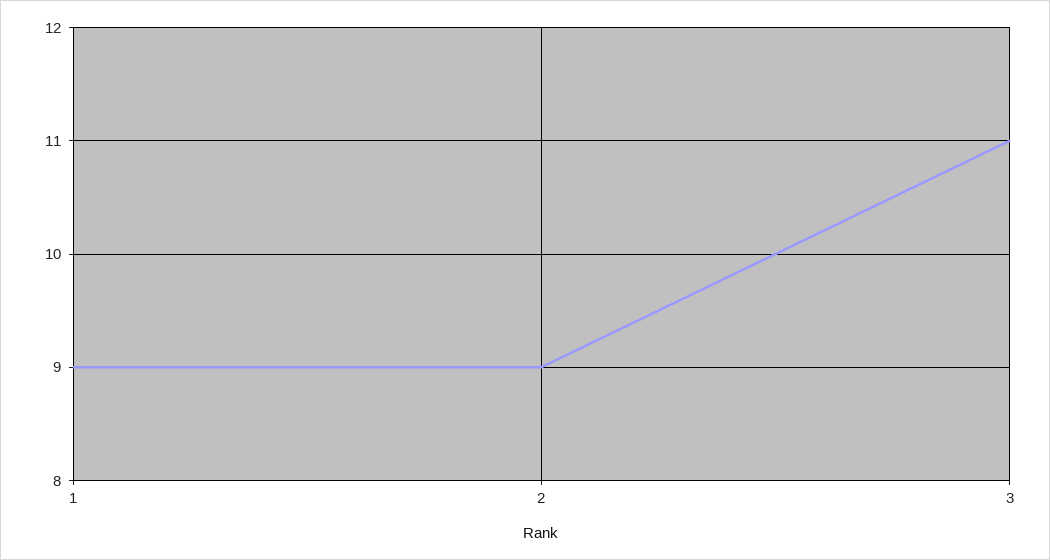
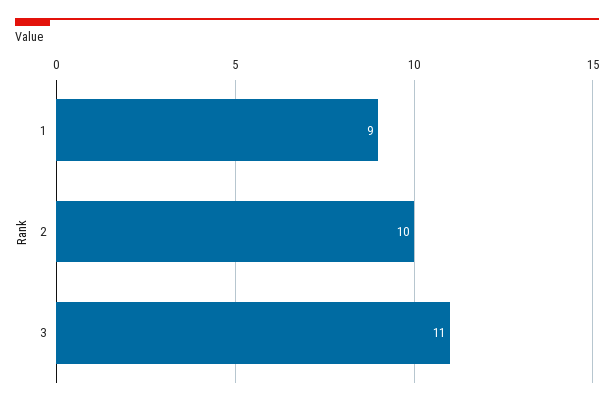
  {
    "1": 9,
-   "2": 9,
+   "2": 10,
    "3": 11
  }

